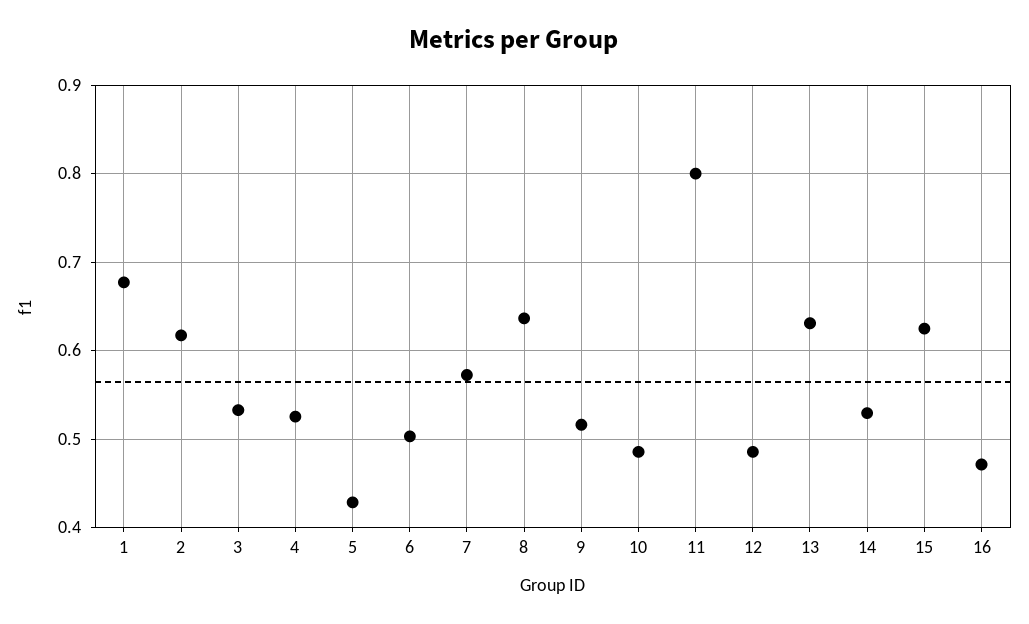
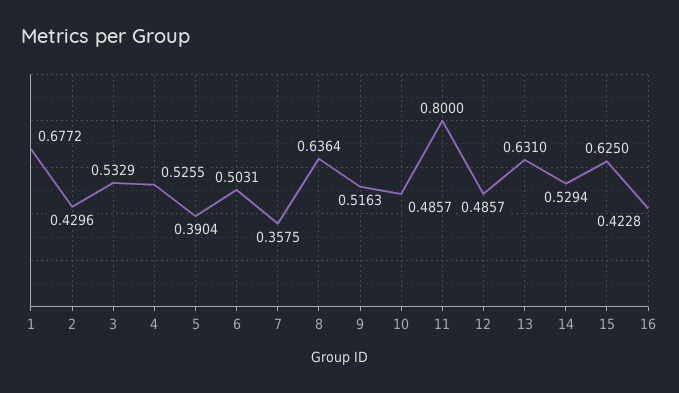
  {
    "1": 0.6772,
-   "2": 0.62,
+   "2": 0.4296,
    "3": 0.5329,
    "4": 0.5255,
-   "5": 0.43,
+   "5": 0.3904,
    "6": 0.5031,
-   "7": 0.57,
+   "7": 0.3575,
    "8": 0.6364,
    "9": 0.5163,
    "10": 0.4857,
    "11": 0.8,
    "12": 0.4857,
    "13": 0.631,
    "14": 0.5294,
    "15": 0.625,
-   "16": 0.47
+   "16": 0.4228
  }

